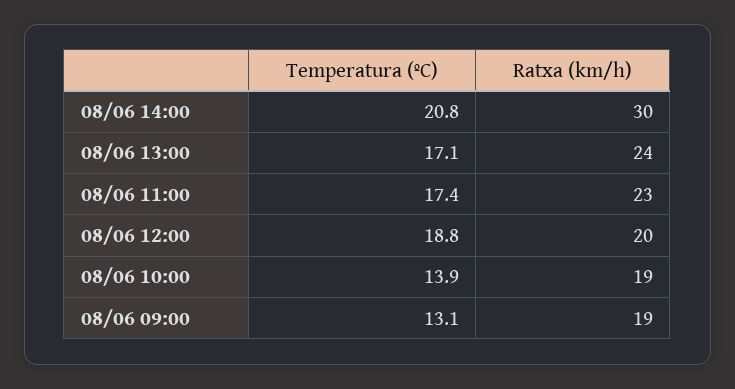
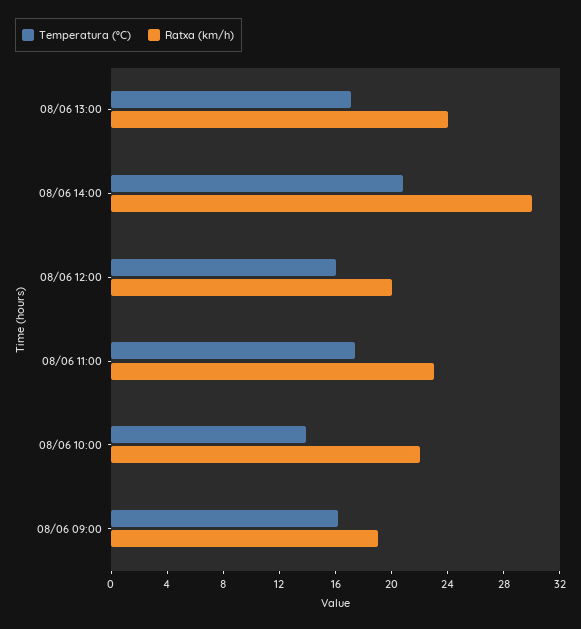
  {
    "Temperatura (ºC)": {
      "08/06 14:00": 20.8,
      "08/06 13:00": 17.1,
      "08/06 11:00": 17.4,
-     "08/06 12:00": 18.8,
+     "08/06 12:00": 16,
      "08/06 10:00": 13.9,
-     "08/06 09:00": 13.1
+     "08/06 09:00": 16
    },
    "Ratxa (km/h)": {
      "08/06 14:00": 30,
      "08/06 13:00": 24,
      "08/06 11:00": 23,
      "08/06 12:00": 20,
-     "08/06 10:00": 19,
+     "08/06 10:00": 22,
      "08/06 09:00": 19
    }
  }

